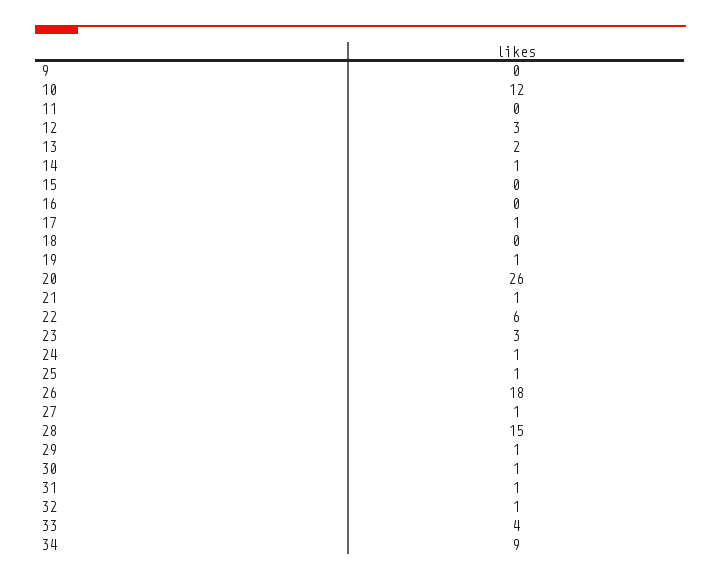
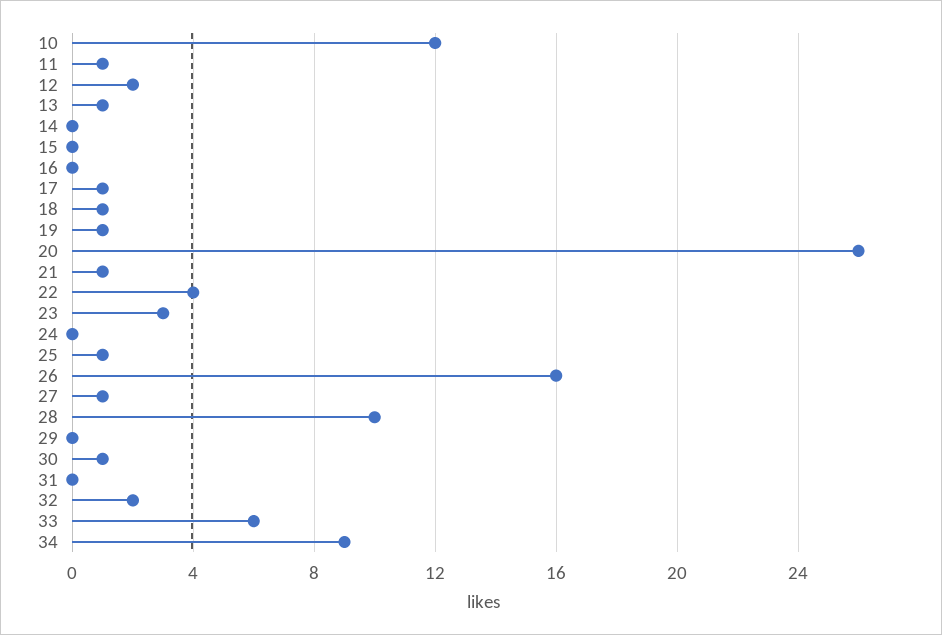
  {
-   "9": 0,
    "10": 12,
-   "11": 0,
+   "11": 1,
-   "12": 3,
+   "12": 2,
-   "13": 2,
+   "13": 1,
-   "14": 1,
+   "14": 0,
    "15": 0,
    "16": 0,
    "17": 1,
-   "18": 0,
+   "18": 1,
    "19": 1,
    "20": 26,
    "21": 1,
-   "22": 6,
+   "22": 4,
    "23": 3,
-   "24": 1,
+   "24": 0,
    "25": 1,
-   "26": 18,
+   "26": 16,
    "27": 1,
-   "28": 15,
+   "28": 10,
-   "29": 1,
+   "29": 0,
    "30": 1,
-   "31": 1,
+   "31": 0,
-   "32": 1,
+   "32": 2,
-   "33": 4,
+   "33": 6,
    "34": 9
  }

